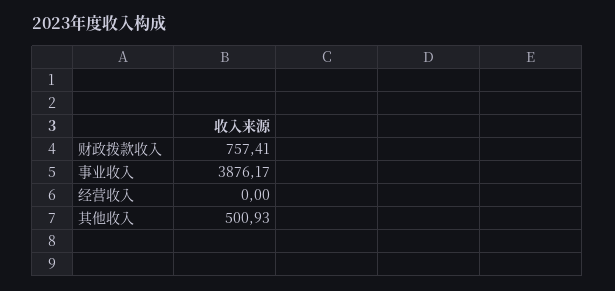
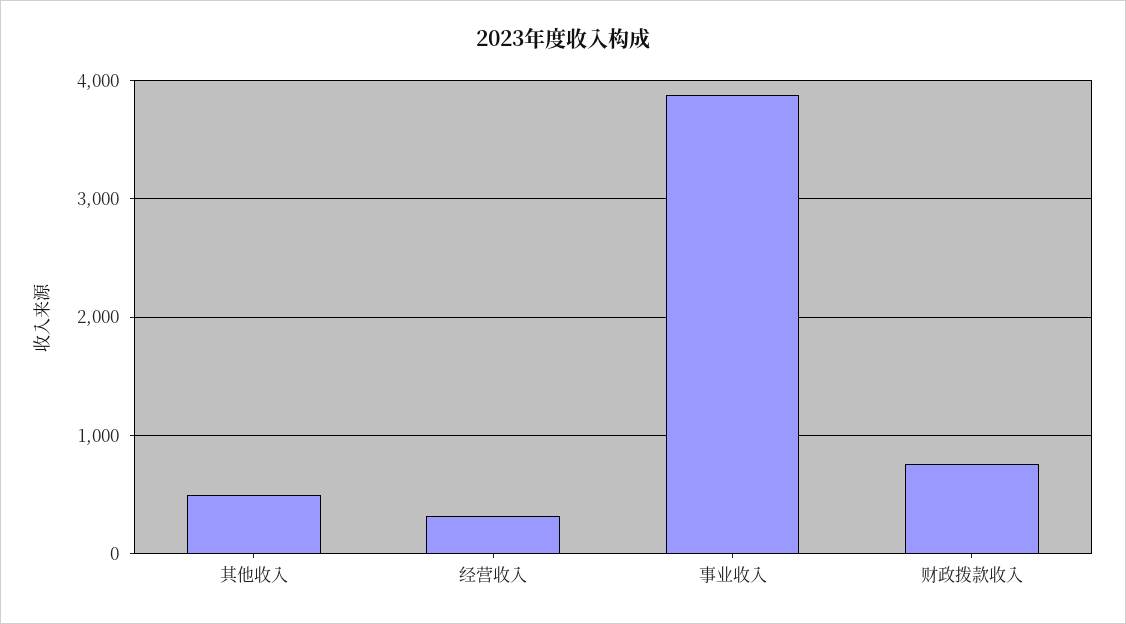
  {
    "财政拨款收入": 757.41,
    "事业收入": 3876.17,
-   "经营收入": 0,
+   "经营收入": 300,
    "其他收入": 500.93
  }

